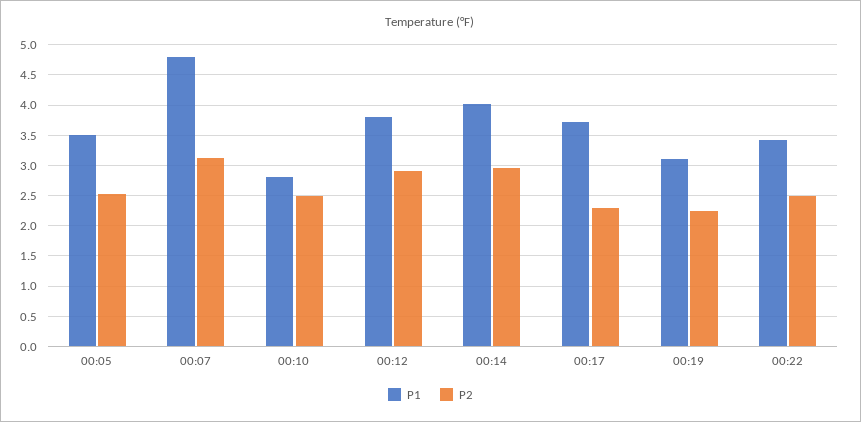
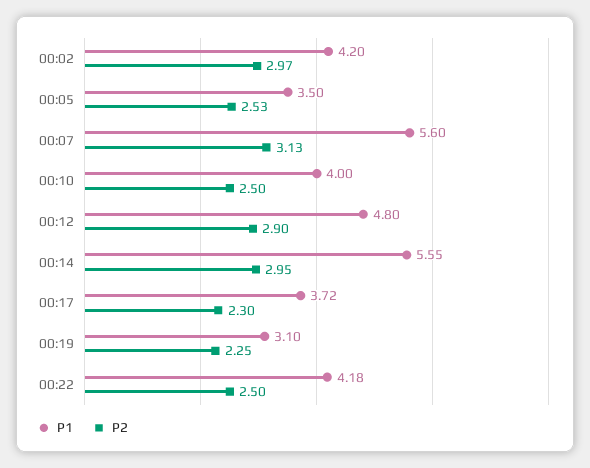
  {
    "P1": {
      "00:05": 3.5,
-     "00:07": 4.8,
+     "00:07": 5.6,
-     "00:10": 2.8,
+     "00:10": 4,
-     "00:12": 3.8,
+     "00:12": 4.8,
-     "00:14": 4,
+     "00:14": 5.55,
      "00:17": 3.72,
      "00:19": 3.1,
-     "00:22": 3.4
+     "00:22": 4.18,
+     "00:02": 4.2
    },
    "P2": {
      "00:05": 2.53,
      "00:07": 3.13,
      "00:10": 2.5,
      "00:12": 2.9,
      "00:14": 2.95,
      "00:17": 2.3,
      "00:19": 2.25,
-     "00:22": 2.5
+     "00:22": 2.5,
+     "00:02": 2.97
    }
  }

